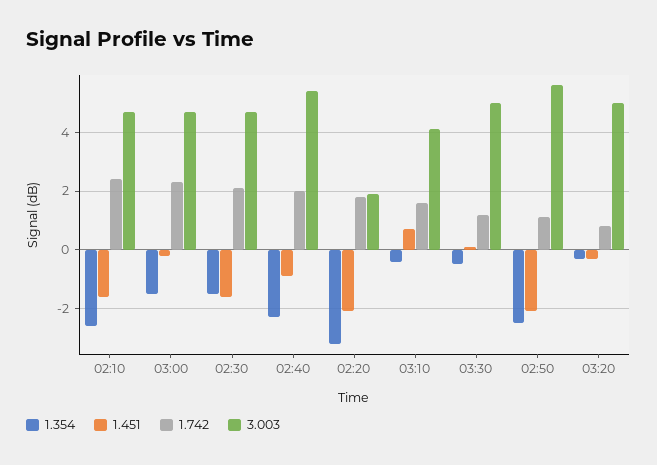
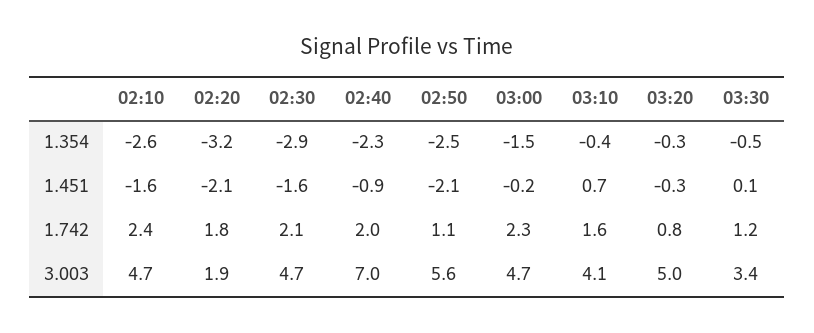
  {
    "1.354": {
      "02:10": -2.6,
      "03:00": -1.5,
-     "02:30": -1.5,
+     "02:30": -2.9,
      "02:40": -2.3,
      "02:20": -3.2,
      "03:10": -0.4,
      "03:30": -0.5,
      "02:50": -2.5,
      "03:20": -0.3
    },
    "1.451": {
      "02:10": -1.6,
      "03:00": -0.2,
      "02:30": -1.6,
      "02:40": -0.9,
      "02:20": -2.1,
      "03:10": 0.7,
      "03:30": 0.1,
      "02:50": -2.1,
      "03:20": -0.3
    },
    "1.742": {
      "02:10": 2.4,
      "03:00": 2.3,
      "02:30": 2.1,
      "02:40": 2,
      "02:20": 1.8,
      "03:10": 1.6,
      "03:30": 1.2,
      "02:50": 1.1,
      "03:20": 0.8
    },
    "3.003": {
      "02:10": 4.7,
      "03:00": 4.7,
      "02:30": 4.7,
-     "02:40": 5.5,
+     "02:40": 7,
      "02:20": 1.9,
      "03:10": 4.1,
-     "03:30": 5,
+     "03:30": 3.4,
      "02:50": 5.6,
      "03:20": 5
    }
  }

